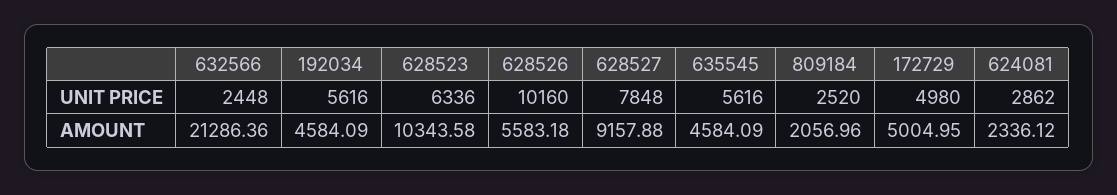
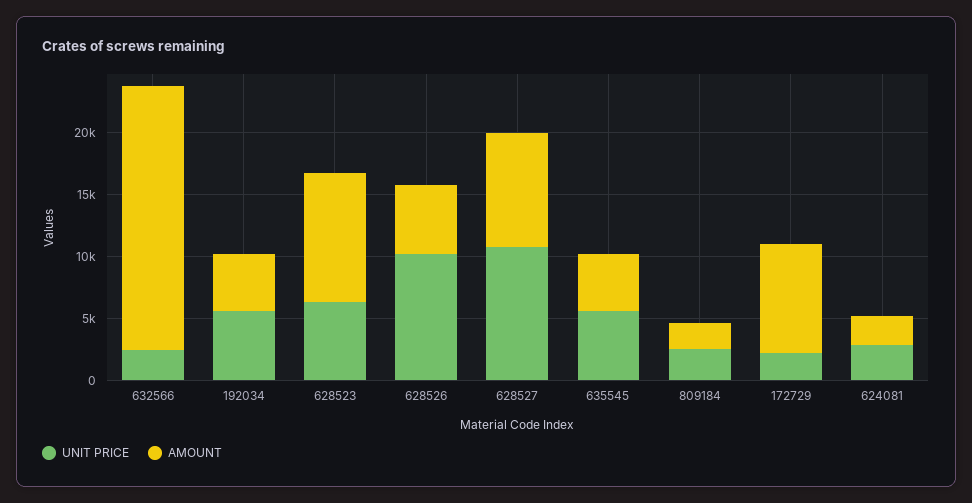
  {
    "UNIT PRICE": {
      "632566": 2448,
      "192034": 5616,
      "628523": 6336,
      "628526": 10160,
-     "628527": 7848,
+     "628527": 11000,
      "635545": 5616,
      "809184": 2520,
-     "172729": 4980,
+     "172729": 2000,
      "624081": 2862
    },
    "AMOUNT": {
      "632566": 21286.36,
      "192034": 4584.09,
      "628523": 10343.58,
      "628526": 5583.18,
      "628527": 9157.88,
      "635545": 4584.09,
      "809184": 2056.96,
-     "172729": 5004.95,
+     "172729": 9000,
      "624081": 2336.12
    }
  }

